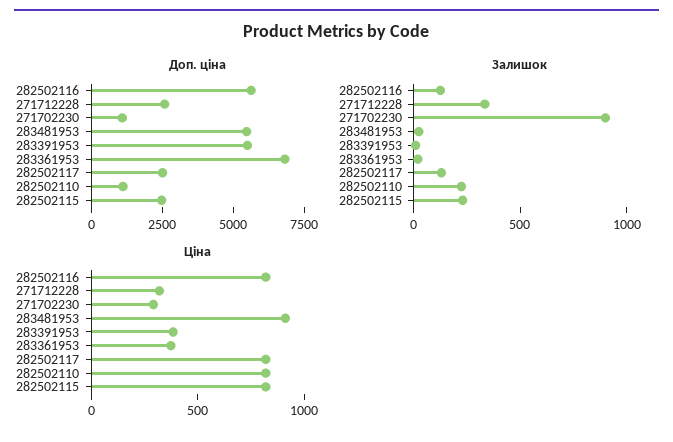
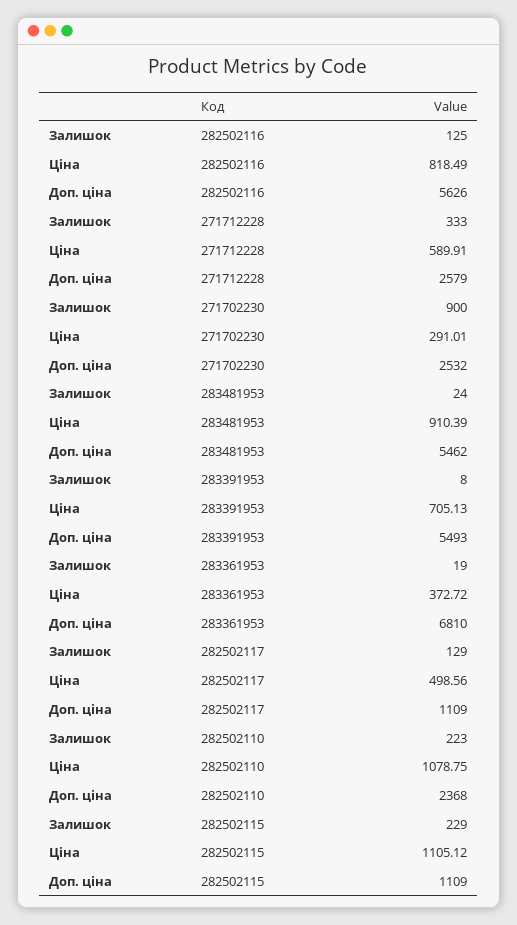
  {
    "Доп. ціна": {
      "282502116": 5626,
      "271712228": 2579,
-     "271702230": 1000,
+     "271702230": 2532,
      "283481953": 5462,
      "283391953": 5493,
      "283361953": 6810,
-     "282502117": 2500,
+     "282502117": 1109,
-     "282502110": 1000,
+     "282502110": 2368,
-     "282502115": 2500
+     "282502115": 1109
    },
    "Залишок": {
      "282502116": 125,
      "271712228": 333,
      "271702230": 900,
      "283481953": 24,
      "283391953": 8,
      "283361953": 19,
      "282502117": 129,
      "282502110": 223,
      "282502115": 229
    },
    "Ціна": {
      "282502116": 818.49,
-     "271712228": 300,
+     "271712228": 589.91,
      "271702230": 291.01,
      "283481953": 910.39,
-     "283391953": 400,
+     "283391953": 705.13,
      "283361953": 372.72,
-     "282502117": 800,
+     "282502117": 498.56,
-     "282502110": 800,
+     "282502110": 1078.75,
-     "282502115": 800
+     "282502115": 1105.12
    }
  }

